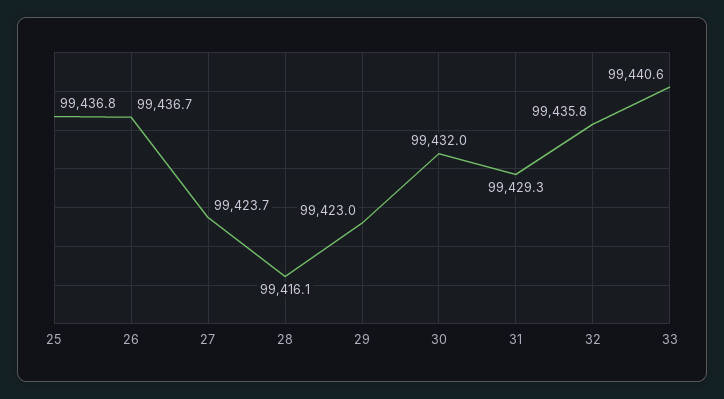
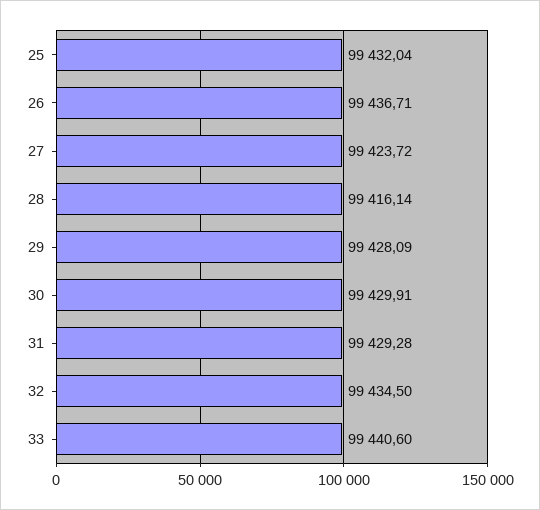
  {
-   "25": 99436.8,
+   "25": 99432.04,
    "26": 99436.71,
    "27": 99423.72,
    "28": 99416.14,
-   "29": 99423,
+   "29": 99428.09,
-   "30": 99432,
+   "30": 99429.91,
    "31": 99429.28,
-   "32": 99435.8,
+   "32": 99434.5,
    "33": 99440.6
  }

